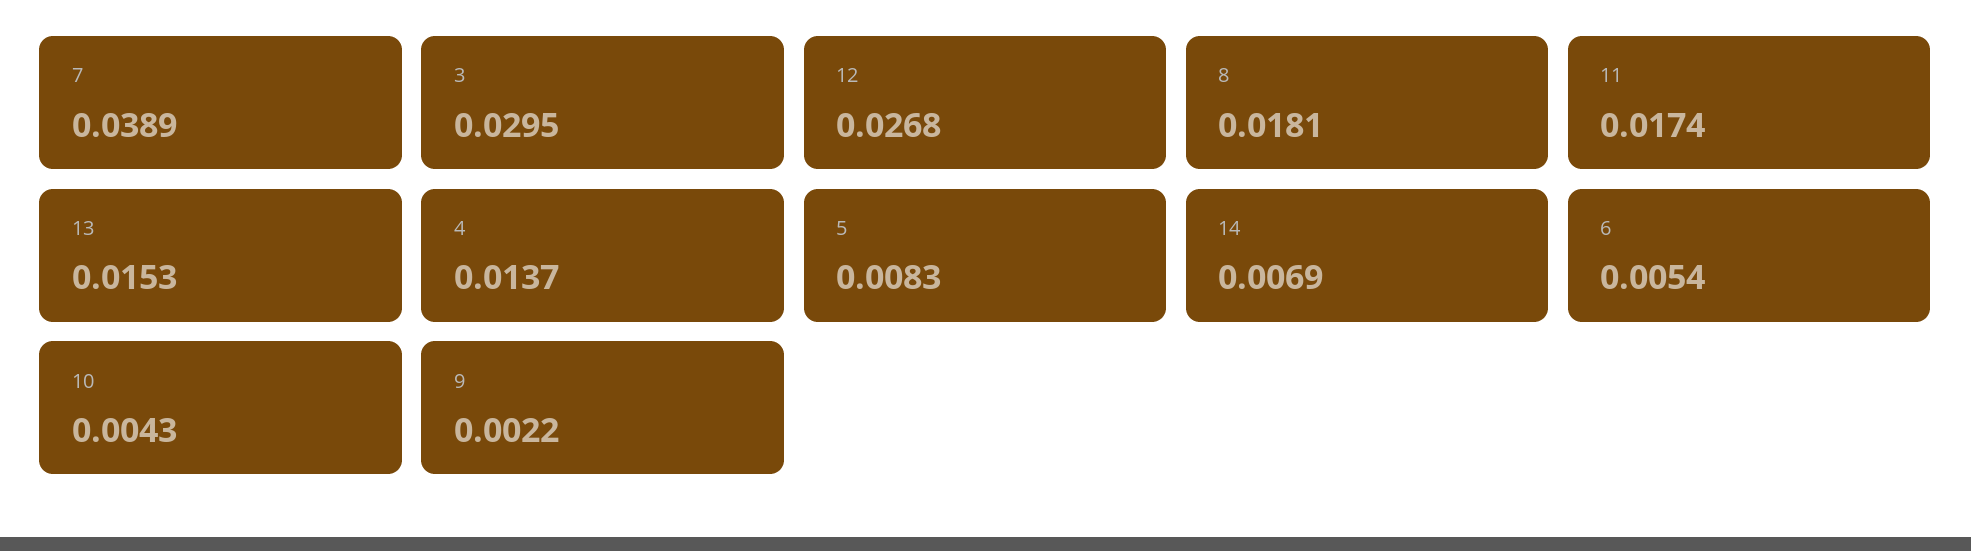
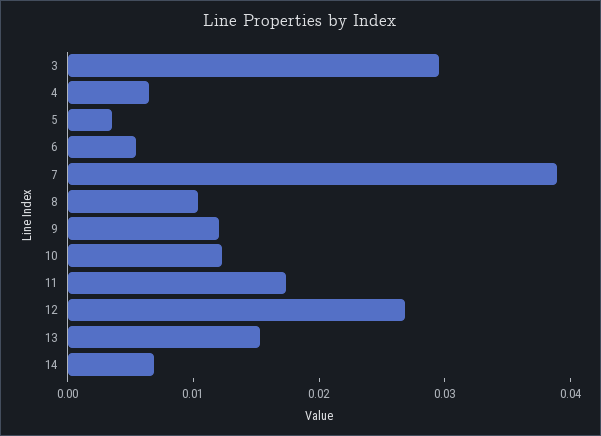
  {
    "7": 0.0389,
    "3": 0.0295,
    "12": 0.0268,
-   "8": 0.0181,
+   "8": 0.01,
    "11": 0.0174,
    "13": 0.0153,
-   "4": 0.0137,
+   "4": 0.006,
-   "5": 0.0083,
+   "5": 0.004,
    "14": 0.0069,
    "6": 0.0054,
-   "10": 0.0043,
+   "10": 0.012,
-   "9": 0.0022
+   "9": 0.012
  }

